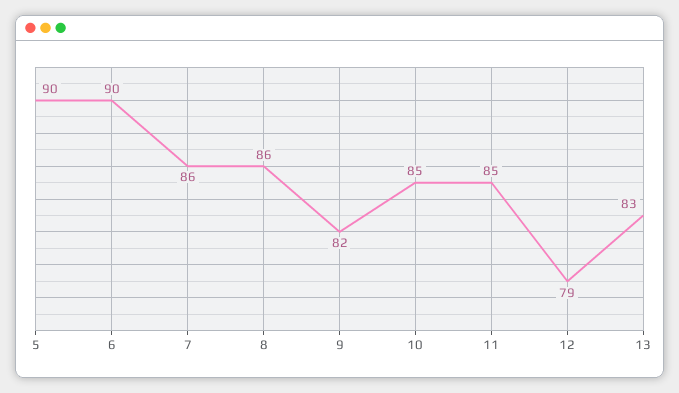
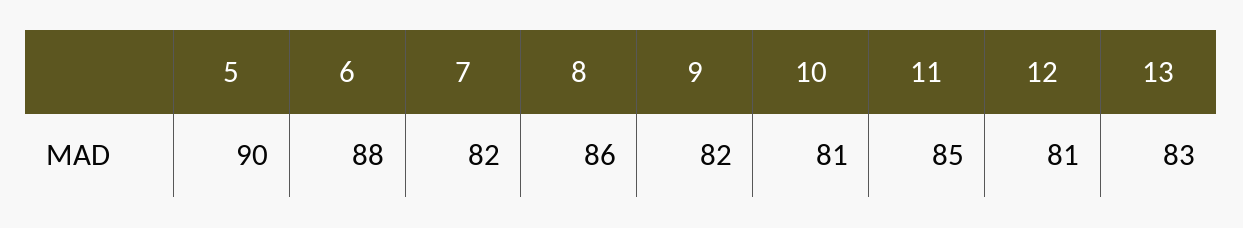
  {
    "5": 90,
-   "6": 90,
+   "6": 88,
-   "7": 86,
+   "7": 82,
    "8": 86,
    "9": 82,
-   "10": 85,
+   "10": 81,
    "11": 85,
-   "12": 79,
+   "12": 81,
    "13": 83
  }

